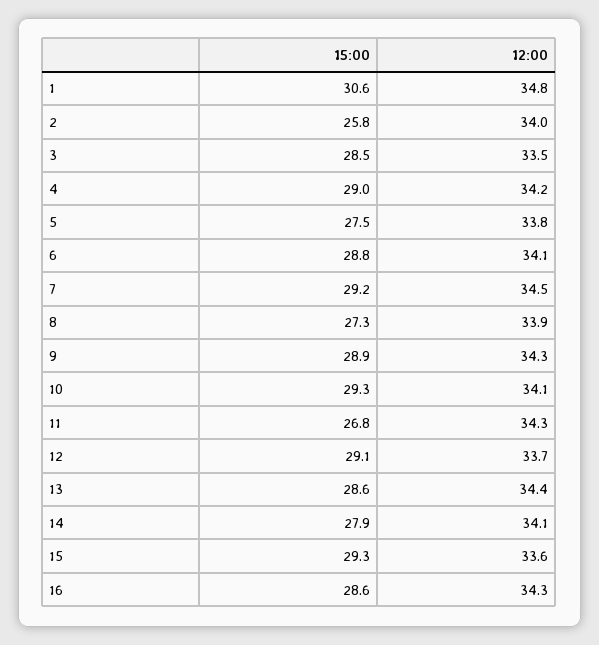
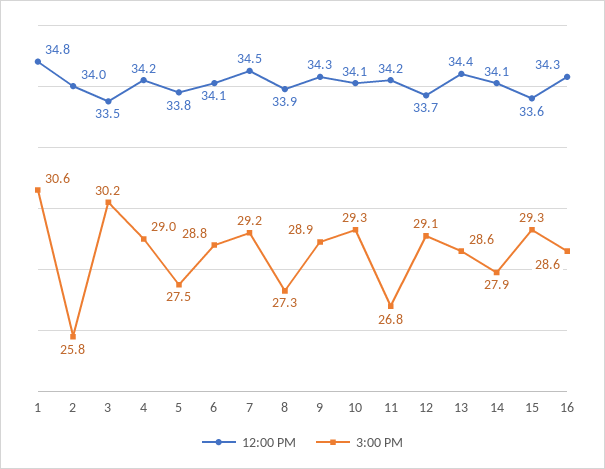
  {
    "15:00": {
      "1": 30.6,
      "2": 25.8,
-     "3": 28.5,
+     "3": 30.2,
      "4": 29,
      "5": 27.5,
      "6": 28.8,
      "7": 29.2,
      "8": 27.3,
      "9": 28.9,
      "10": 29.3,
      "11": 26.8,
      "12": 29.1,
      "13": 28.6,
      "14": 27.9,
      "15": 29.3,
      "16": 28.6
    },
    "12:00": {
      "1": 34.8,
      "2": 34,
      "3": 33.5,
      "4": 34.2,
      "5": 33.8,
      "6": 34.1,
      "7": 34.5,
      "8": 33.9,
      "9": 34.3,
      "10": 34.1,
-     "11": 34.3,
+     "11": 34.2,
      "12": 33.7,
      "13": 34.4,
      "14": 34.1,
      "15": 33.6,
      "16": 34.3
    }
  }

